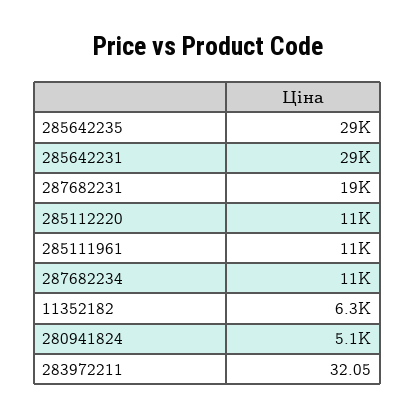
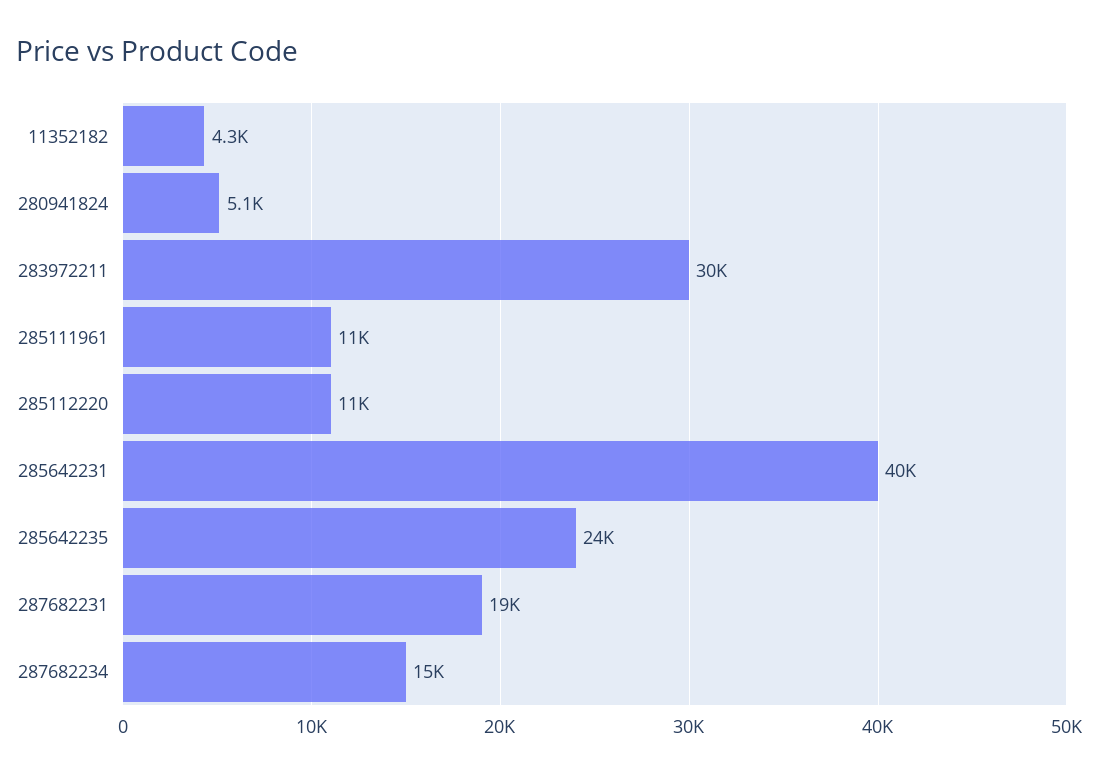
  {
-   "285642235": 29000,
+   "285642235": 24000,
-   "285642231": 29000,
+   "285642231": 40000,
    "287682231": 19000,
    "285112220": 11000,
    "285111961": 11000,
-   "287682234": 11000,
+   "287682234": 15000,
-   "11352182": 6300,
+   "11352182": 4300,
    "280941824": 5100,
-   "283972211": 32.05
+   "283972211": 30000
  }

